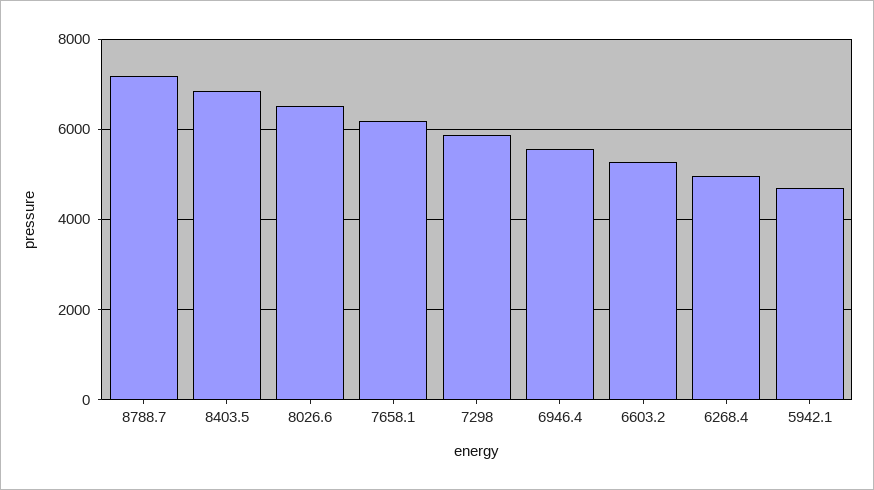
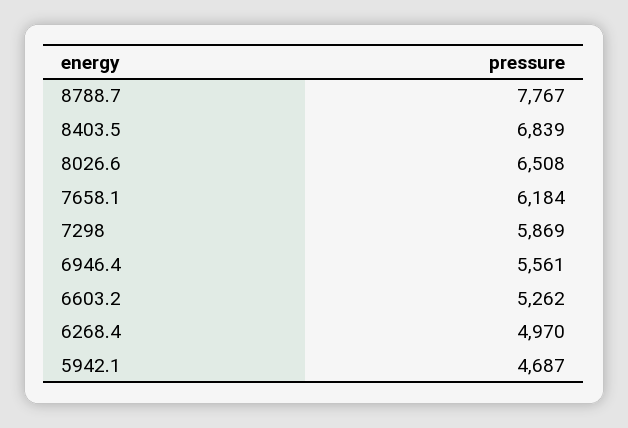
  {
-   "8788.7": 7200,
+   "8788.7": 7767,
    "8403.5": 6839,
    "8026.6": 6508,
    "7658.1": 6184,
    "7298": 5869,
    "6946.4": 5561,
    "6603.2": 5262,
    "6268.4": 4970,
    "5942.1": 4687
  }

